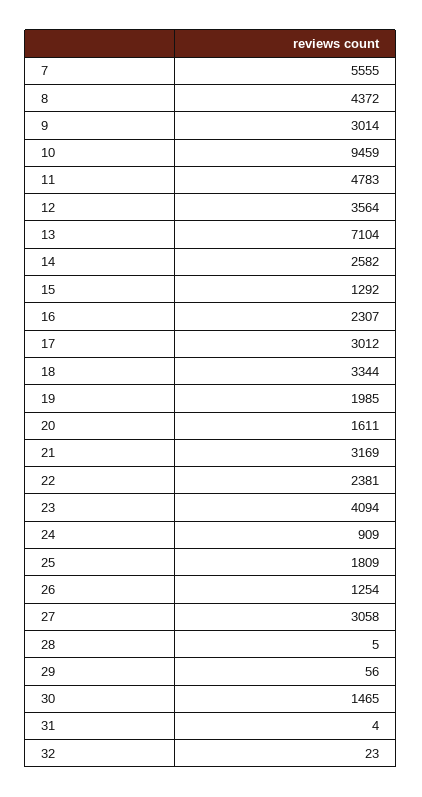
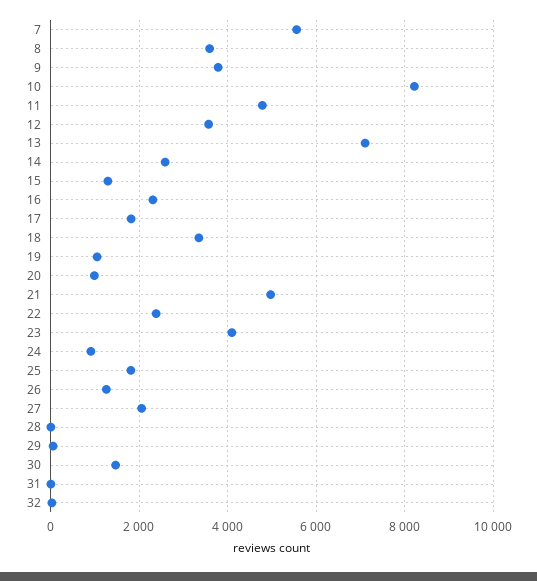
  {
    "7": 5555,
-   "8": 4372,
+   "8": 3600,
-   "9": 3014,
+   "9": 3800,
-   "10": 9459,
+   "10": 8200,
    "11": 4783,
    "12": 3564,
    "13": 7104,
    "14": 2582,
    "15": 1292,
    "16": 2307,
-   "17": 3012,
+   "17": 1800,
    "18": 3344,
-   "19": 1985,
+   "19": 1000,
-   "20": 1611,
+   "20": 1000,
-   "21": 3169,
+   "21": 5000,
    "22": 2381,
    "23": 4094,
    "24": 909,
    "25": 1809,
    "26": 1254,
-   "27": 3058,
+   "27": 2000,
    "28": 5,
    "29": 56,
    "30": 1465,
    "31": 4,
    "32": 23
  }

